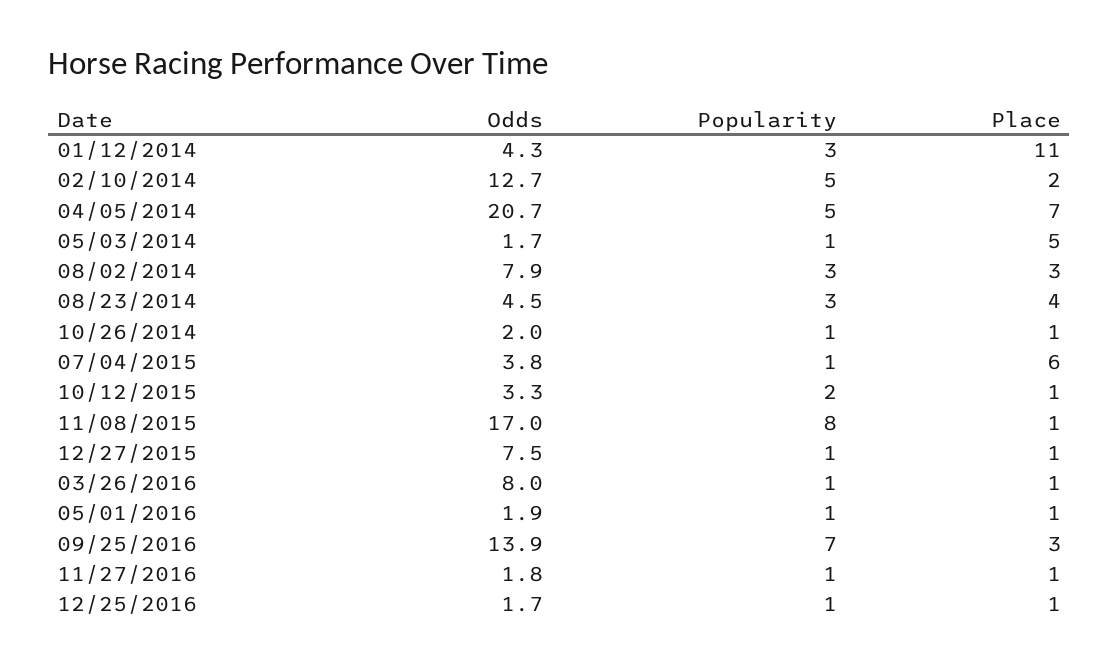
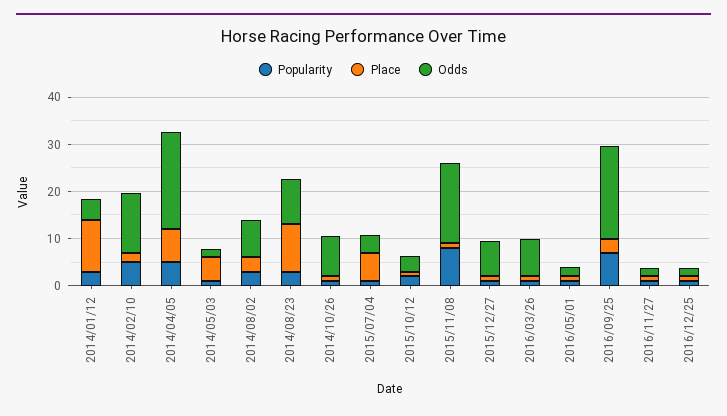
  {
    "Odds": {
      "01/12/2014": 4.3,
      "02/10/2014": 12.7,
      "04/05/2014": 20.7,
      "05/03/2014": 1.7,
      "08/02/2014": 7.9,
-     "08/23/2014": 4.5,
+     "08/23/2014": 10,
-     "10/26/2014": 2,
+     "10/26/2014": 8,
      "07/04/2015": 3.8,
      "10/12/2015": 3.3,
      "11/08/2015": 17,
      "12/27/2015": 7.5,
      "03/26/2016": 8,
      "05/01/2016": 1.9,
-     "09/25/2016": 13.9,
+     "09/25/2016": 20,
      "11/27/2016": 1.8,
      "12/25/2016": 1.7
    },
    "Popularity": {
      "01/12/2014": 3,
      "02/10/2014": 5,
      "04/05/2014": 5,
      "05/03/2014": 1,
      "08/02/2014": 3,
      "08/23/2014": 3,
      "10/26/2014": 1,
      "07/04/2015": 1,
      "10/12/2015": 2,
      "11/08/2015": 8,
      "12/27/2015": 1,
      "03/26/2016": 1,
      "05/01/2016": 1,
      "09/25/2016": 7,
      "11/27/2016": 1,
      "12/25/2016": 1
    },
    "Place": {
      "01/12/2014": 11,
      "02/10/2014": 2,
      "04/05/2014": 7,
      "05/03/2014": 5,
      "08/02/2014": 3,
-     "08/23/2014": 4,
+     "08/23/2014": 10,
      "10/26/2014": 1,
      "07/04/2015": 6,
      "10/12/2015": 1,
      "11/08/2015": 1,
      "12/27/2015": 1,
      "03/26/2016": 1,
      "05/01/2016": 1,
      "09/25/2016": 3,
      "11/27/2016": 1,
      "12/25/2016": 1
    }
  }

